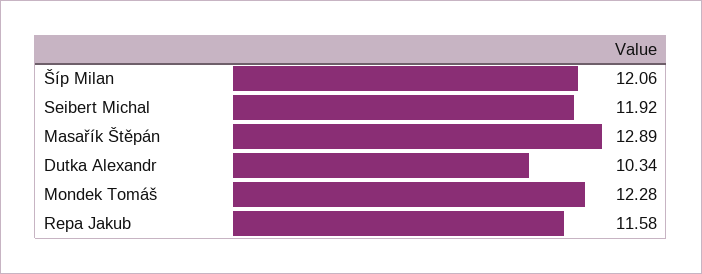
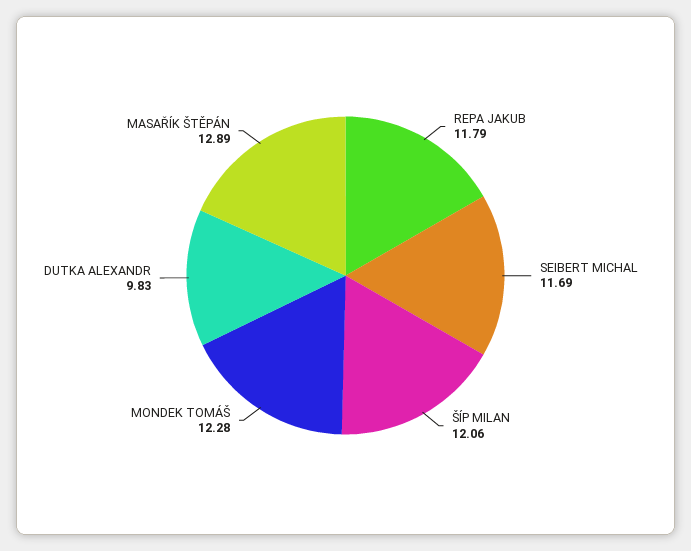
  {
    "Šíp Milan": 12.06,
-   "Seibert Michal": 11.92,
+   "Seibert Michal": 11.69,
    "Masařík Štěpán": 12.89,
-   "Dutka Alexandr": 10.34,
+   "Dutka Alexandr": 9.83,
    "Mondek Tomáš": 12.28,
-   "Repa Jakub": 11.58
+   "Repa Jakub": 11.79
  }

